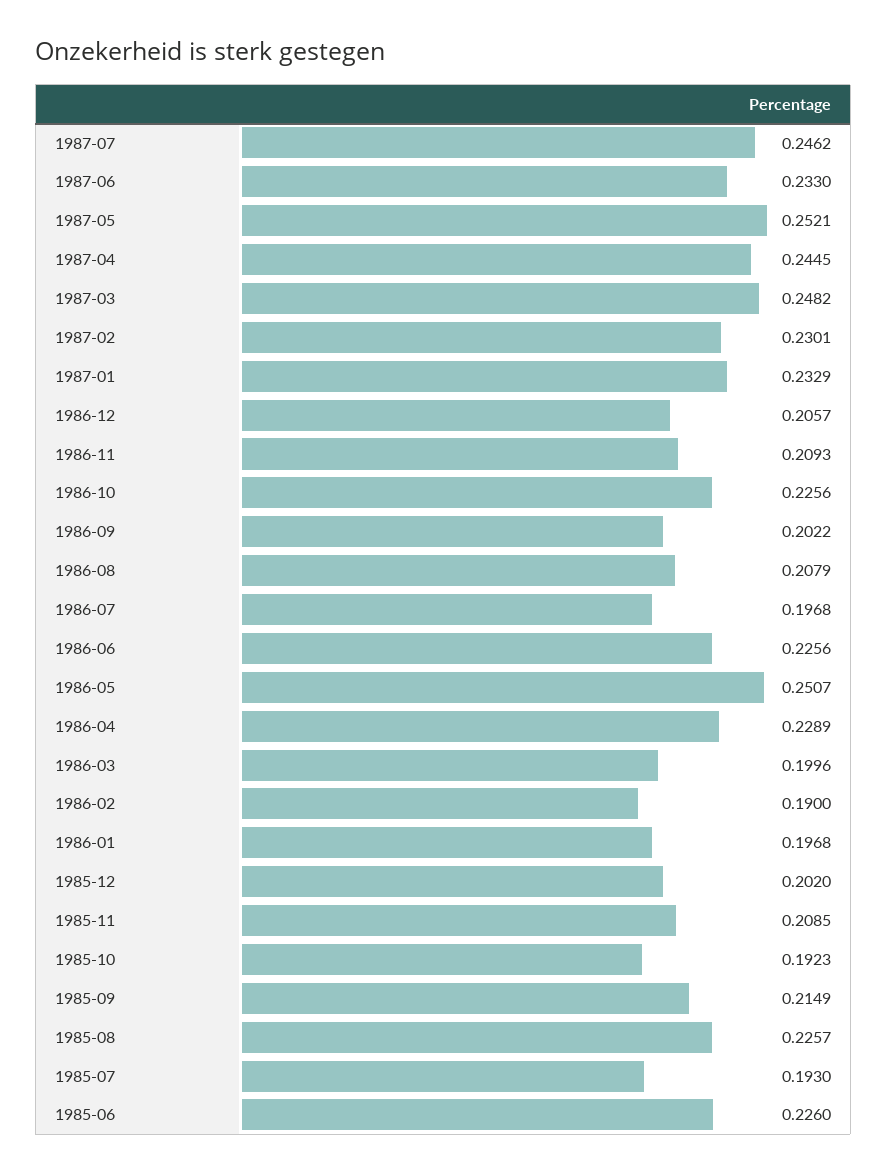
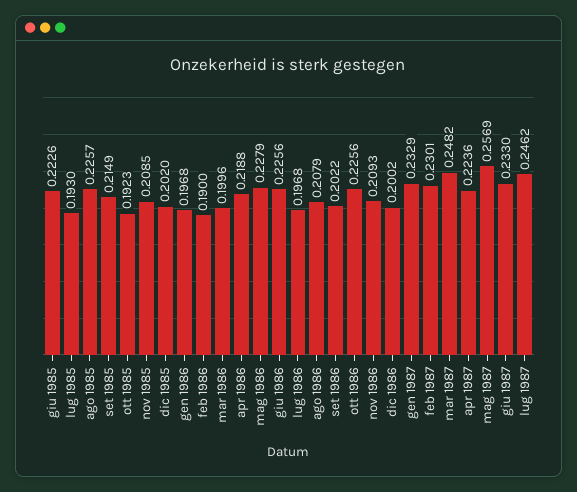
  {
    "1987-07": 0.2462,
    "1987-06": 0.233,
-   "1987-05": 0.2521,
+   "1987-05": 0.2569,
-   "1987-04": 0.2445,
+   "1987-04": 0.2236,
    "1987-03": 0.2482,
    "1987-02": 0.2301,
    "1987-01": 0.2329,
-   "1986-12": 0.2057,
+   "1986-12": 0.2002,
    "1986-11": 0.2093,
    "1986-10": 0.2256,
    "1986-09": 0.2022,
    "1986-08": 0.2079,
    "1986-07": 0.1968,
    "1986-06": 0.2256,
-   "1986-05": 0.2507,
+   "1986-05": 0.2279,
-   "1986-04": 0.2289,
+   "1986-04": 0.2188,
    "1986-03": 0.1996,
    "1986-02": 0.19,
    "1986-01": 0.1968,
    "1985-12": 0.202,
    "1985-11": 0.2085,
    "1985-10": 0.1923,
    "1985-09": 0.2149,
    "1985-08": 0.2257,
    "1985-07": 0.193,
-   "1985-06": 0.226
+   "1985-06": 0.2226
  }

